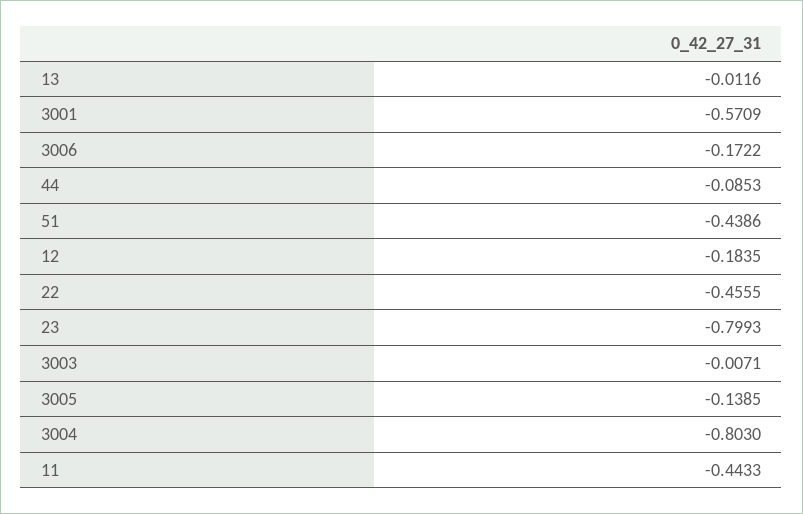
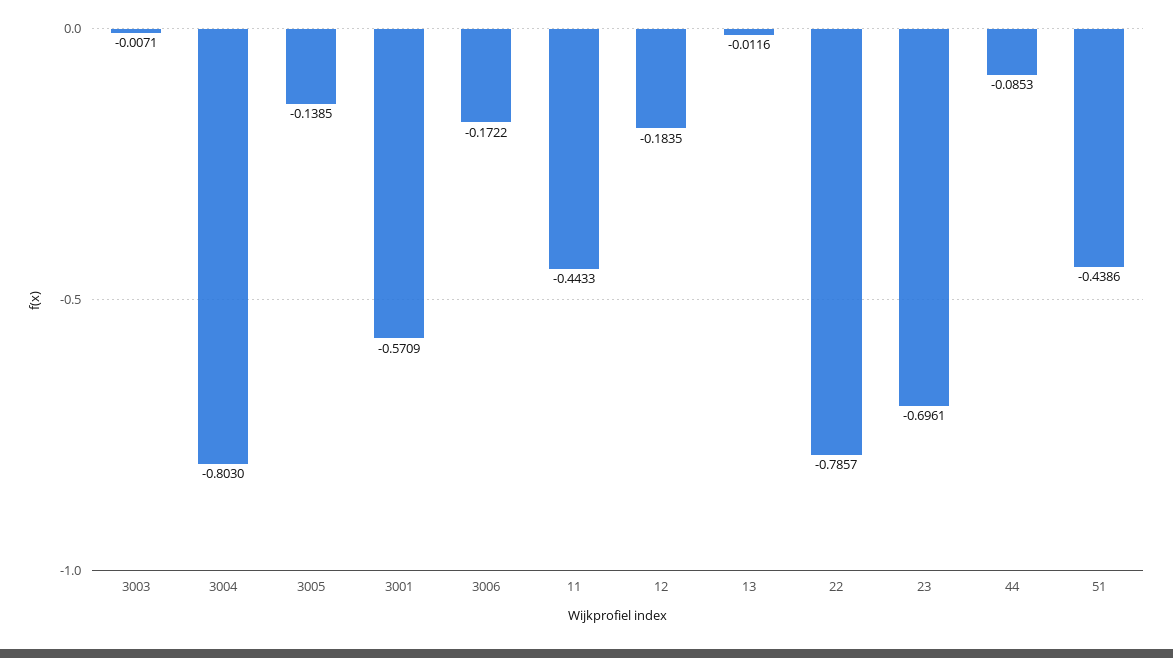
  {
    "13": -0.0116,
    "3001": -0.5709,
    "3006": -0.1722,
    "44": -0.0853,
    "51": -0.4386,
    "12": -0.1835,
-   "22": -0.4555,
+   "22": -0.7857,
-   "23": -0.7993,
+   "23": -0.6961,
    "3003": -0.0071,
    "3005": -0.1385,
    "3004": -0.803,
    "11": -0.4433
  }

